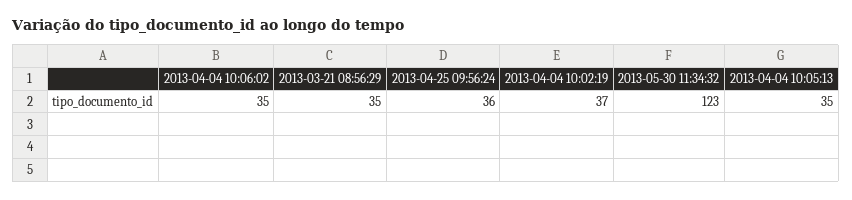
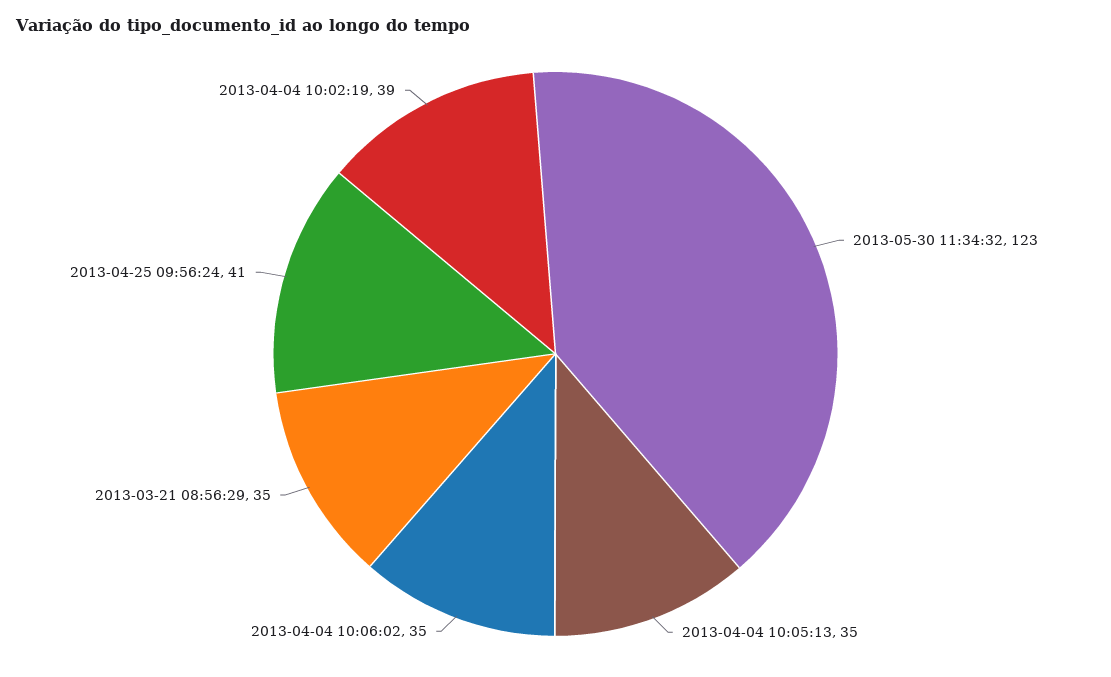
  {
    "2013-04-04 10:06:02": 35,
    "2013-03-21 08:56:29": 35,
-   "2013-04-25 09:56:24": 36,
+   "2013-04-25 09:56:24": 41,
-   "2013-04-04 10:02:19": 37,
+   "2013-04-04 10:02:19": 39,
    "2013-05-30 11:34:32": 123,
    "2013-04-04 10:05:13": 35
  }

